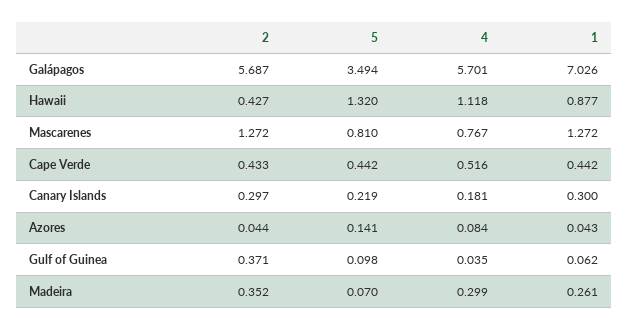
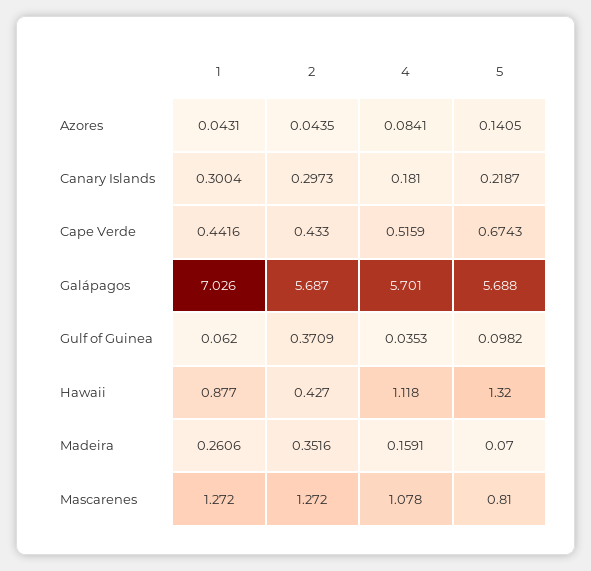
  {
    "2": {
      "Galápagos": 5.687,
      "Hawaii": 0.427,
      "Mascarenes": 1.272,
      "Cape Verde": 0.433,
      "Canary Islands": 0.2973,
      "Azores": 0.0435,
      "Gulf of Guinea": 0.3709,
      "Madeira": 0.3516
    },
    "5": {
-     "Galápagos": 3.494,
+     "Galápagos": 5.688,
      "Hawaii": 1.32,
      "Mascarenes": 0.81,
-     "Cape Verde": 0.442,
+     "Cape Verde": 0.6743,
      "Canary Islands": 0.2187,
      "Azores": 0.1405,
      "Gulf of Guinea": 0.0982,
      "Madeira": 0.07
    },
    "4": {
      "Galápagos": 5.701,
      "Hawaii": 1.118,
-     "Mascarenes": 0.767,
+     "Mascarenes": 1.078,
      "Cape Verde": 0.5159,
      "Canary Islands": 0.181,
      "Azores": 0.0841,
      "Gulf of Guinea": 0.0353,
-     "Madeira": 0.299
+     "Madeira": 0.1591
    },
    "1": {
      "Galápagos": 7.026,
      "Hawaii": 0.877,
      "Mascarenes": 1.272,
      "Cape Verde": 0.4416,
      "Canary Islands": 0.3004,
      "Azores": 0.0431,
      "Gulf of Guinea": 0.062,
      "Madeira": 0.2606
    }
  }

